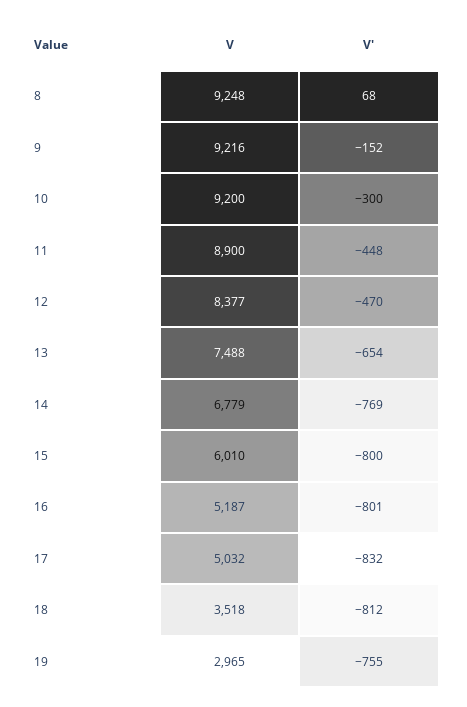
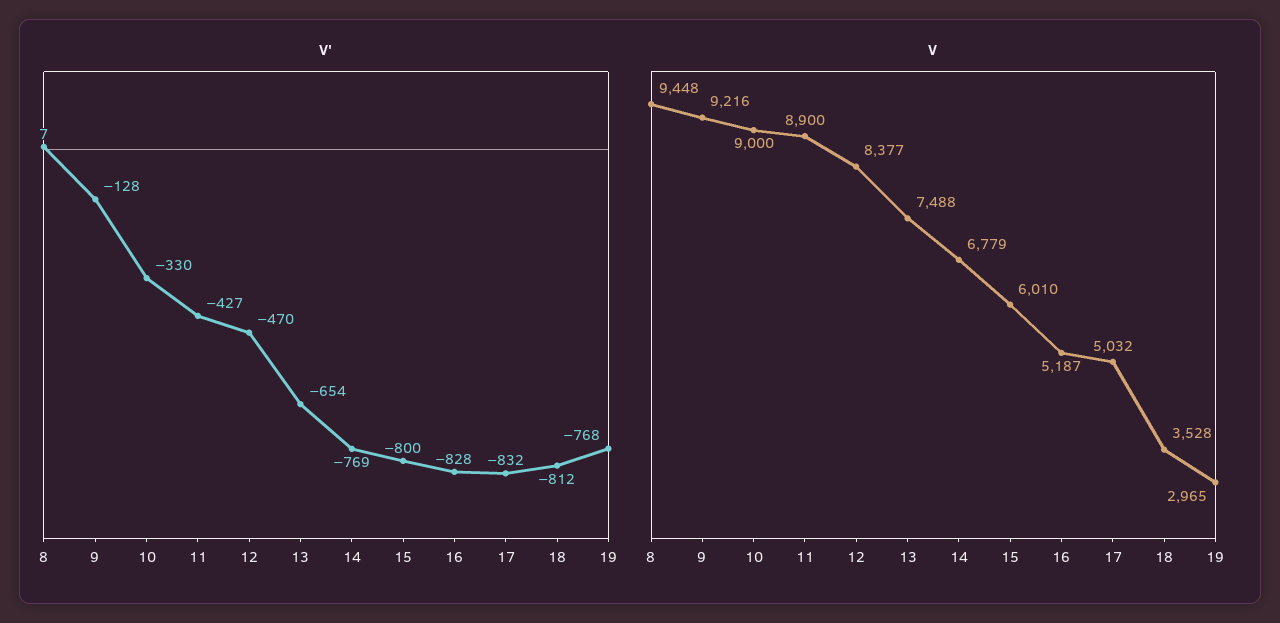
  {
    "V": {
-     "8": 9248,
+     "8": 9448,
      "9": 9216,
-     "10": 9200,
+     "10": 9000,
      "11": 8900,
      "12": 8377,
      "13": 7488,
      "14": 6779,
      "15": 6010,
      "16": 5187,
      "17": 5032,
-     "18": 3518,
+     "18": 3528,
      "19": 2965
    },
    "V'": {
-     "8": 68,
+     "8": 7,
-     "9": -152,
+     "9": -128,
-     "10": -300,
+     "10": -330,
-     "11": -448,
+     "11": -427,
      "12": -470,
      "13": -654,
      "14": -769,
      "15": -800,
-     "16": -801,
+     "16": -828,
      "17": -832,
      "18": -812,
-     "19": -755
+     "19": -768
    }
  }

